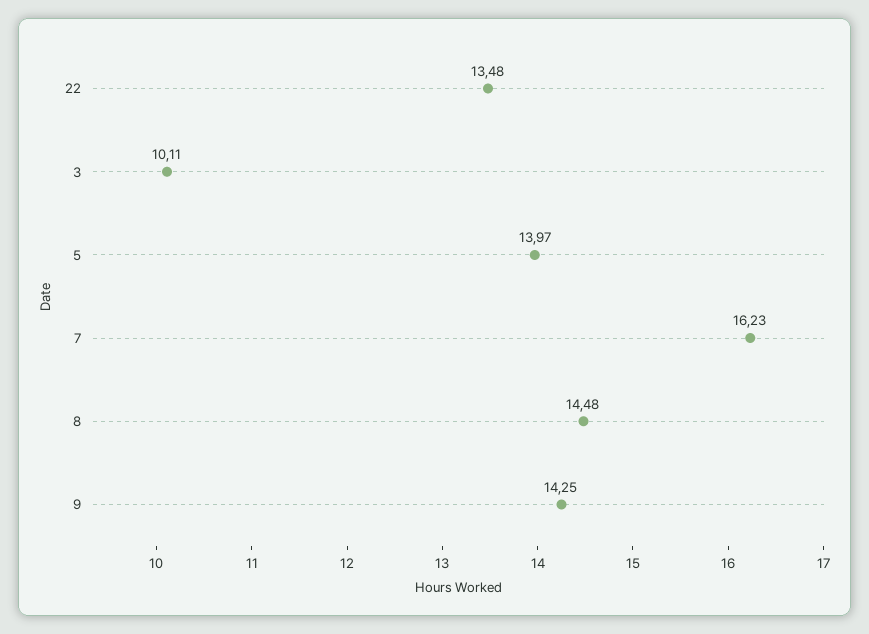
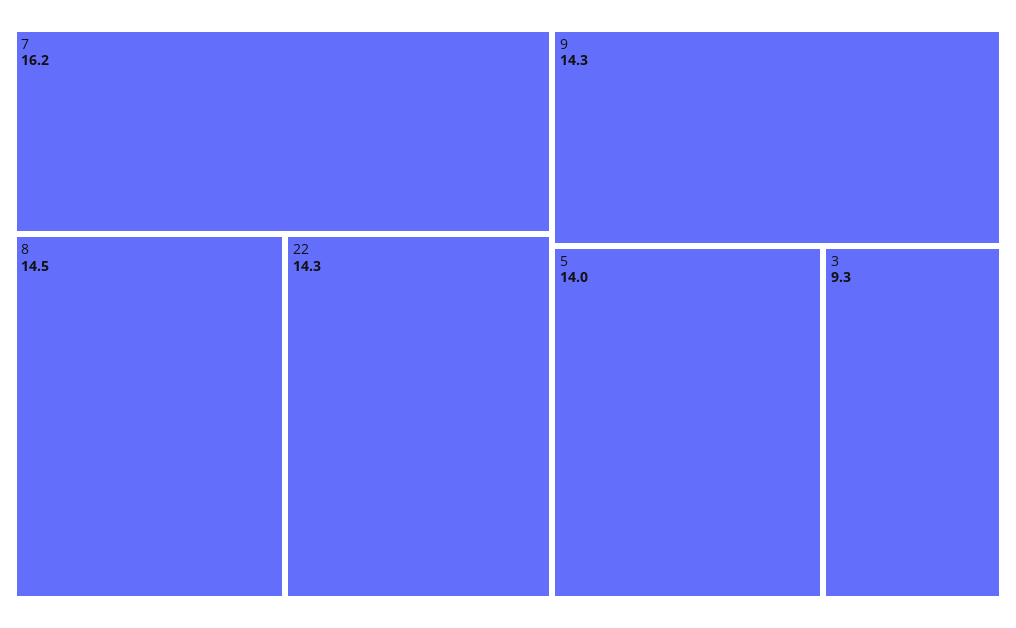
  {
-   "22": 13.48,
+   "22": 14.3,
-   "3": 10.11,
+   "3": 9.3,
    "5": 13.97,
    "7": 16.23,
    "8": 14.48,
    "9": 14.25
  }

